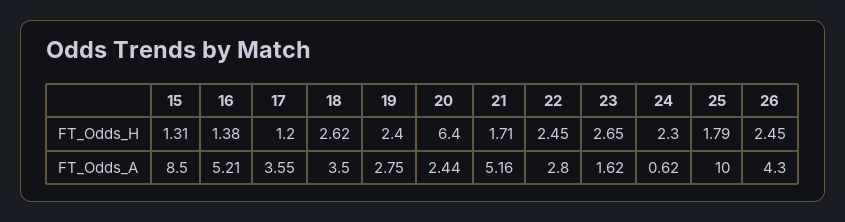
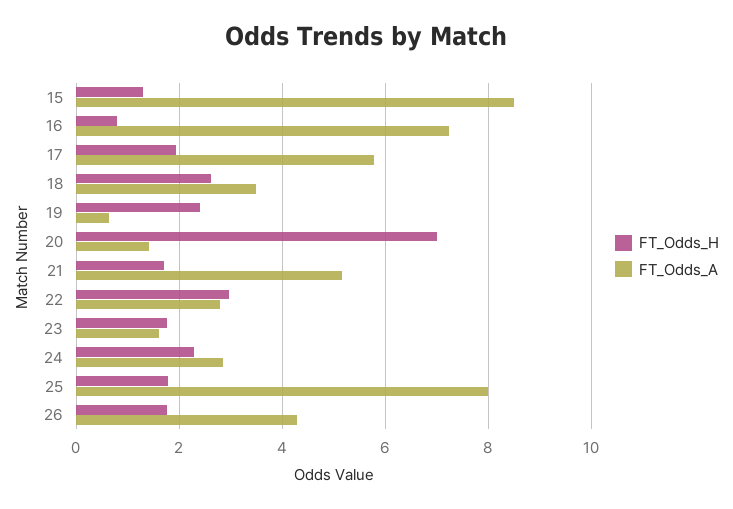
  {
    "FT_Odds_H": {
      "15": 1.31,
-     "16": 1.38,
+     "16": 0.8,
-     "17": 1.2,
+     "17": 2,
      "18": 2.62,
      "19": 2.4,
-     "20": 6.4,
+     "20": 7,
      "21": 1.71,
-     "22": 2.45,
+     "22": 3,
-     "23": 2.65,
+     "23": 1.8,
      "24": 2.3,
      "25": 1.79,
-     "26": 2.45
+     "26": 1.8
    },
    "FT_Odds_A": {
      "15": 8.5,
-     "16": 5.21,
+     "16": 7.2,
-     "17": 3.55,
+     "17": 5.8,
      "18": 3.5,
-     "19": 2.75,
+     "19": 0.6,
-     "20": 2.44,
+     "20": 1.4,
      "21": 5.16,
      "22": 2.8,
      "23": 1.62,
-     "24": 0.62,
+     "24": 2.8,
-     "25": 10,
+     "25": 8,
      "26": 4.3
    }
  }

